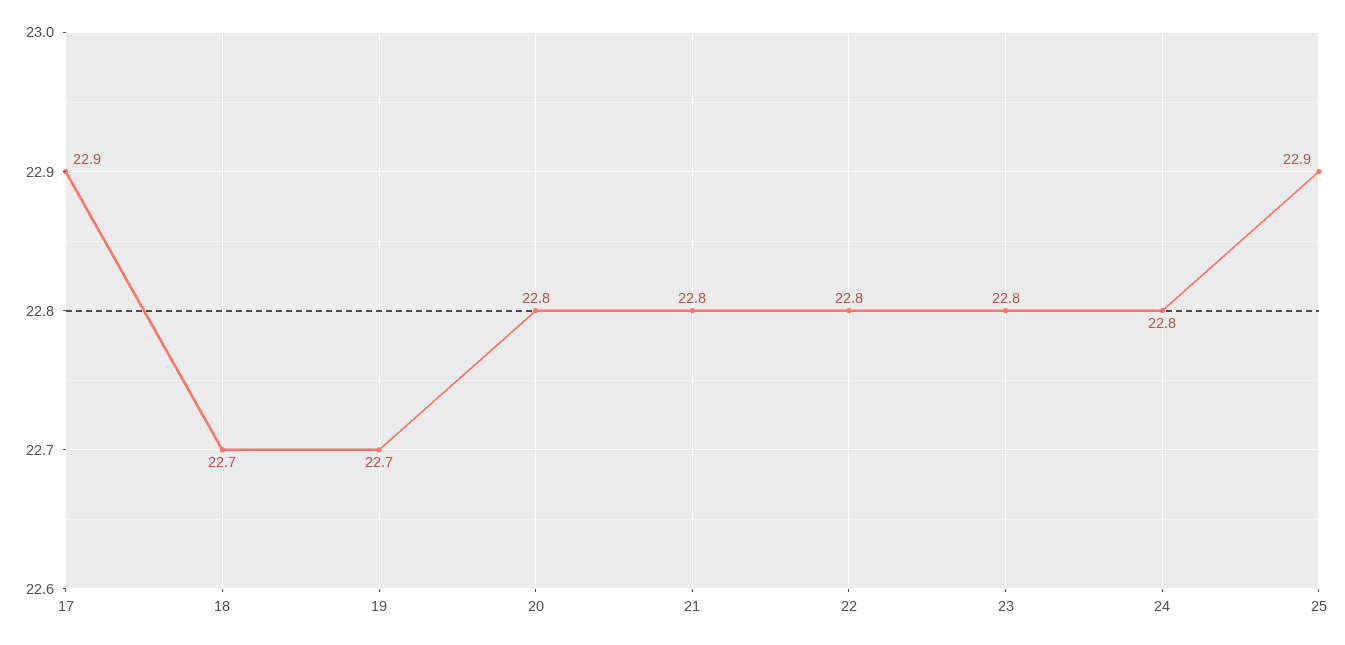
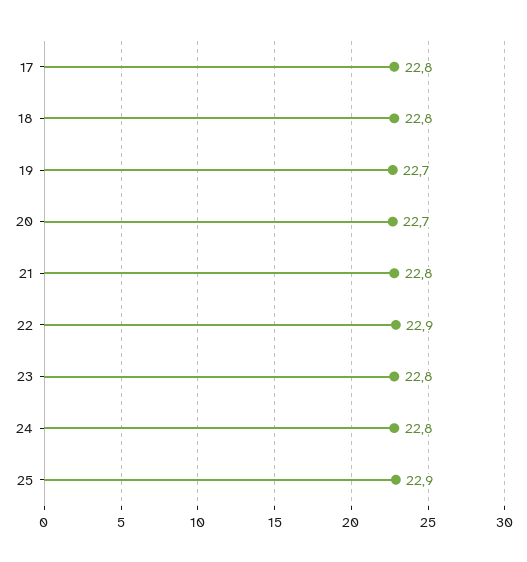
  {
-   "17": 22.9,
+   "17": 22.8,
-   "18": 22.7,
+   "18": 22.8,
    "19": 22.7,
-   "20": 22.8,
+   "20": 22.7,
    "21": 22.8,
-   "22": 22.8,
+   "22": 22.9,
    "23": 22.8,
    "24": 22.8,
    "25": 22.9
  }

